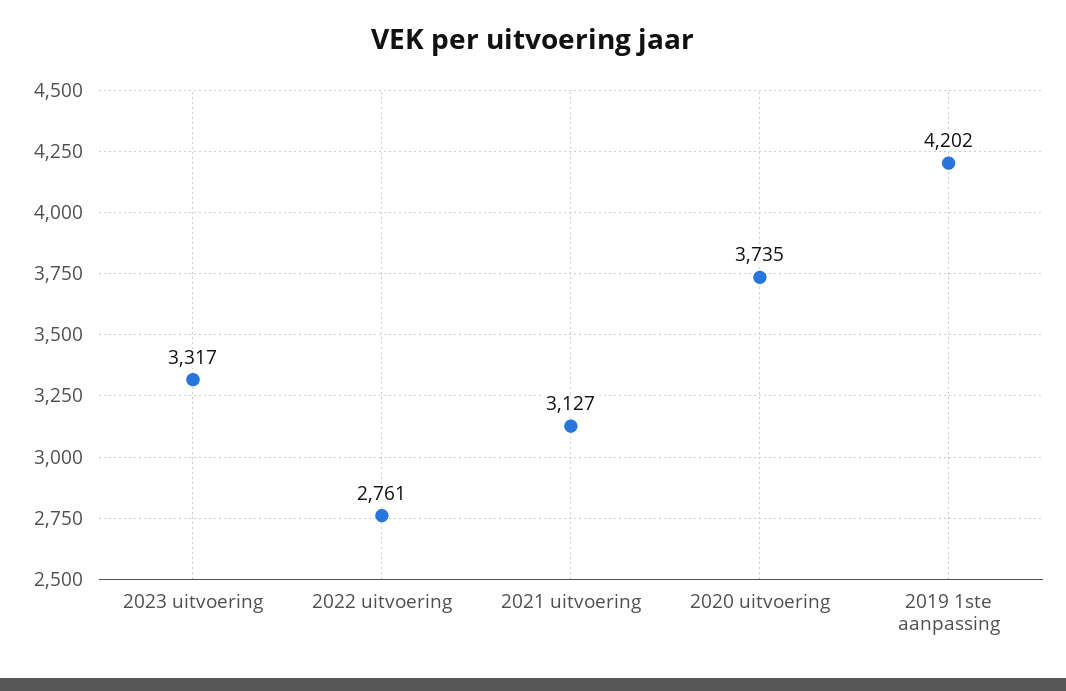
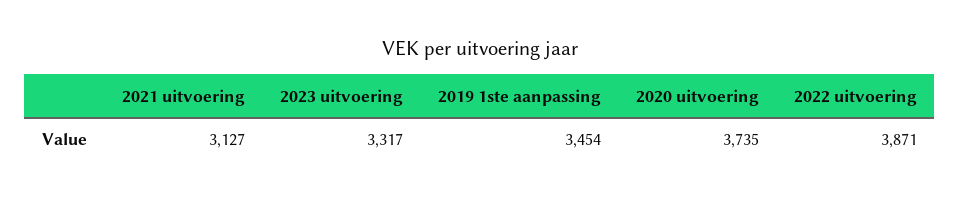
  {
    "2023 uitvoering": 3317,
-   "2022 uitvoering": 2761,
+   "2022 uitvoering": 3871,
    "2021 uitvoering": 3127,
    "2020 uitvoering": 3735,
-   "2019 1ste aanpassing": 4202
+   "2019 1ste aanpassing": 3454
  }

